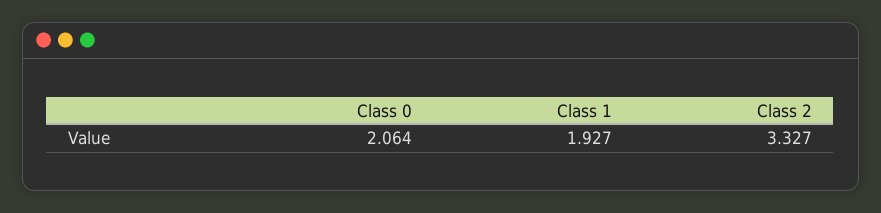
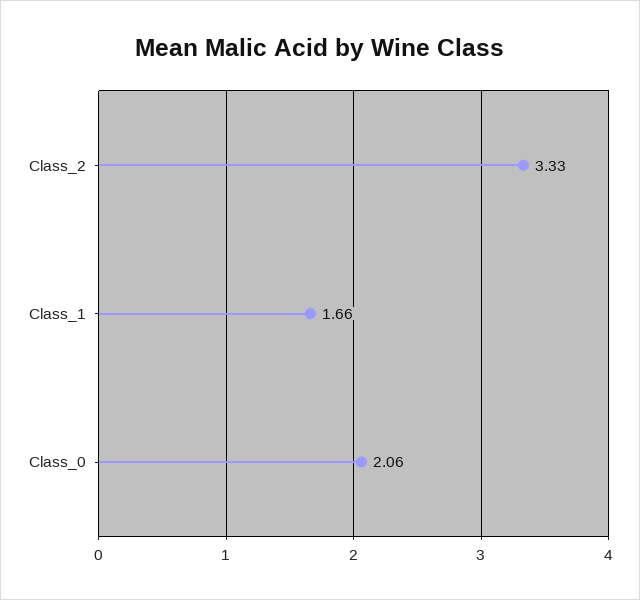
  {
    "Class 0": 2.064,
-   "Class 1": 1.927,
+   "Class 1": 1.66,
    "Class 2": 3.327
  }

